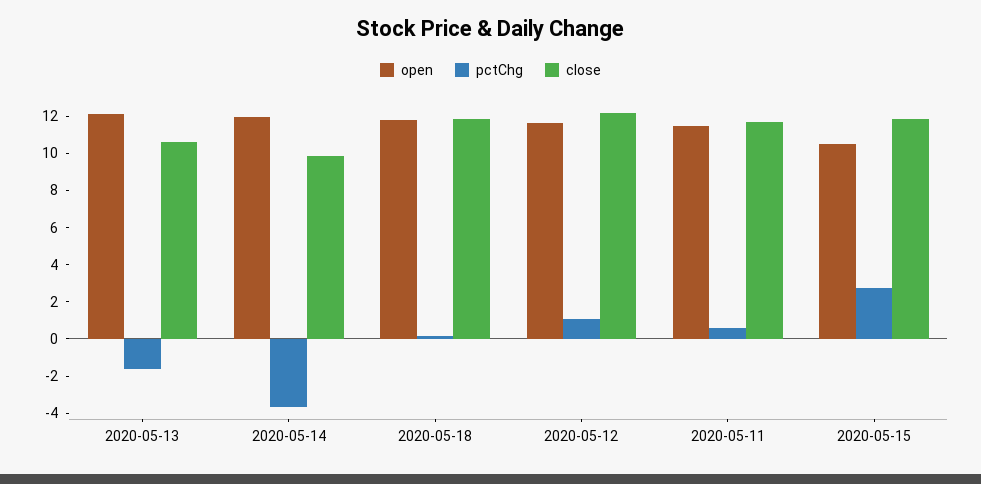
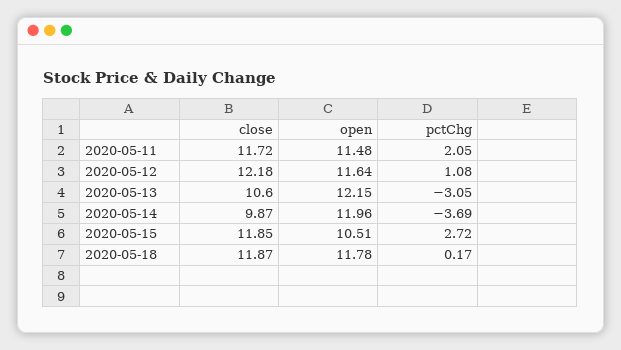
  {
    "open": {
      "2020-05-13": 12.15,
      "2020-05-14": 11.96,
      "2020-05-18": 11.78,
      "2020-05-12": 11.64,
      "2020-05-11": 11.48,
      "2020-05-15": 10.51
    },
    "pctChg": {
-     "2020-05-13": -1.5,
+     "2020-05-13": -3.05,
      "2020-05-14": -3.69,
      "2020-05-18": 0.17,
      "2020-05-12": 1.08,
-     "2020-05-11": 0.5,
+     "2020-05-11": 2.05,
      "2020-05-15": 2.72
    },
    "close": {
      "2020-05-13": 10.6,
      "2020-05-14": 9.87,
      "2020-05-18": 11.87,
      "2020-05-12": 12.18,
      "2020-05-11": 11.72,
      "2020-05-15": 11.85
    }
  }

